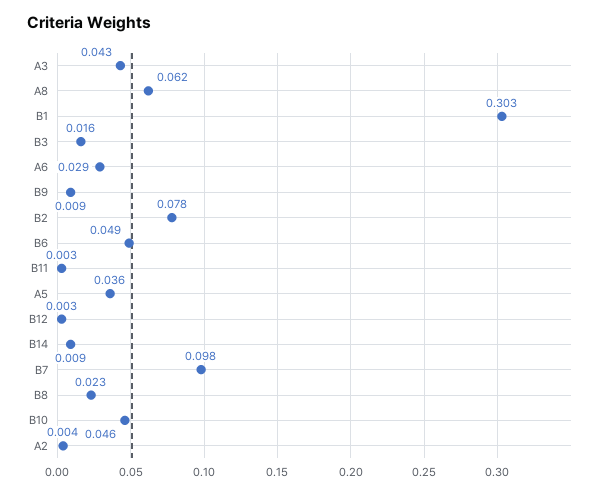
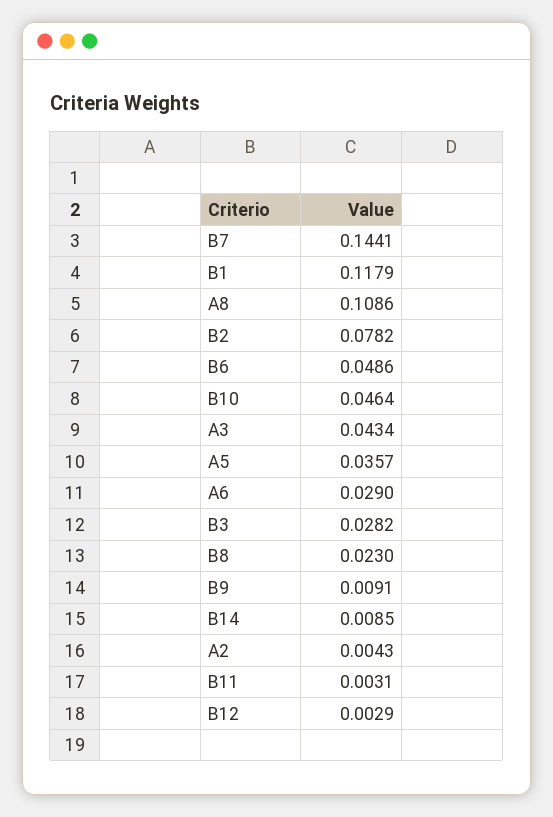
  {
    "A3": 0.0434,
-   "A8": 0.062,
+   "A8": 0.1086,
-   "B1": 0.303,
+   "B1": 0.1179,
-   "B3": 0.016,
+   "B3": 0.0282,
    "A6": 0.029,
    "B9": 0.0091,
    "B2": 0.0782,
    "B6": 0.0486,
    "B11": 0.0031,
    "A5": 0.0357,
    "B12": 0.0029,
    "B14": 0.0085,
-   "B7": 0.098,
+   "B7": 0.1441,
    "B8": 0.023,
    "B10": 0.0464,
    "A2": 0.0043
  }

